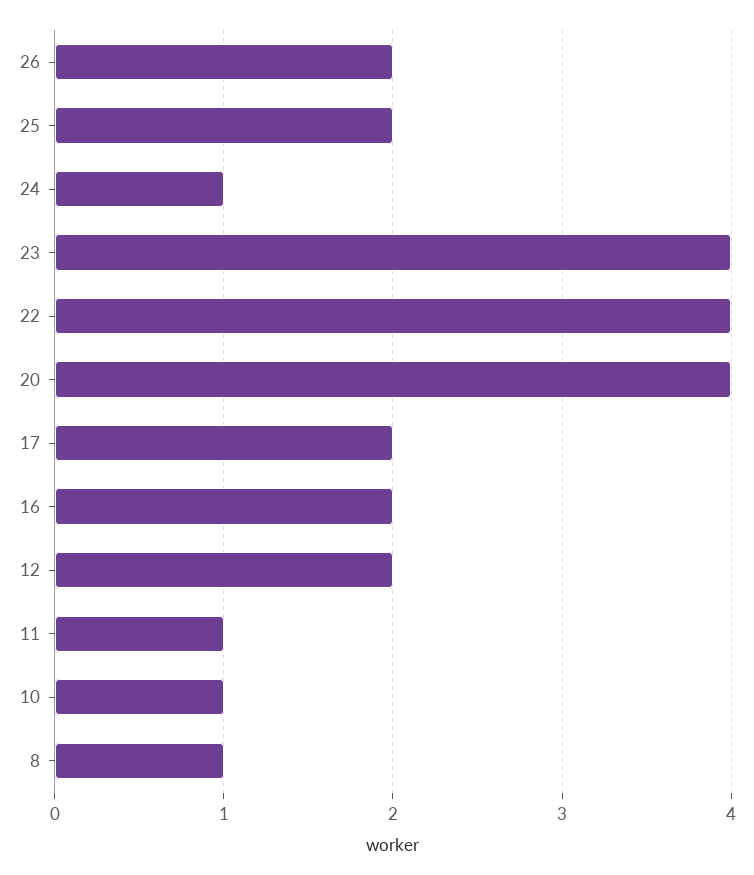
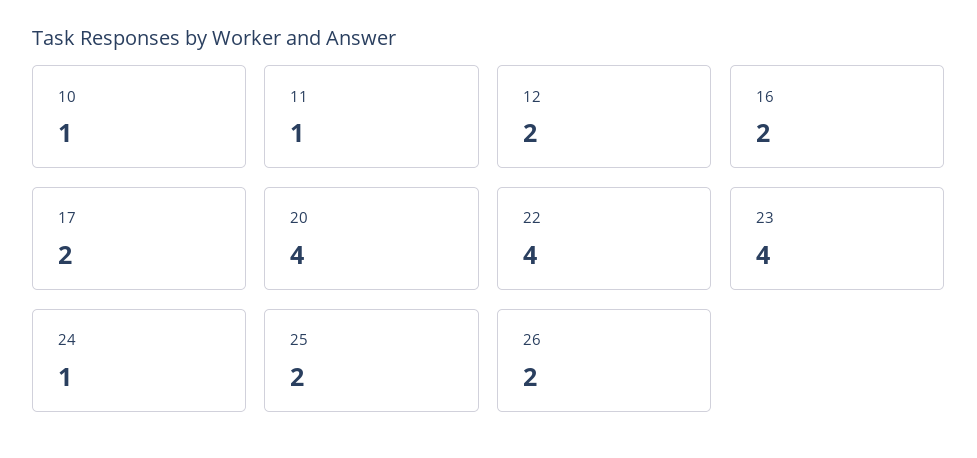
  {
    "26": 2,
    "25": 2,
    "24": 1,
    "23": 4,
    "22": 4,
    "20": 4,
    "17": 2,
    "16": 2,
    "12": 2,
    "11": 1,
-   "10": 1,
+   "10": 1
-   "8": 1
  }

